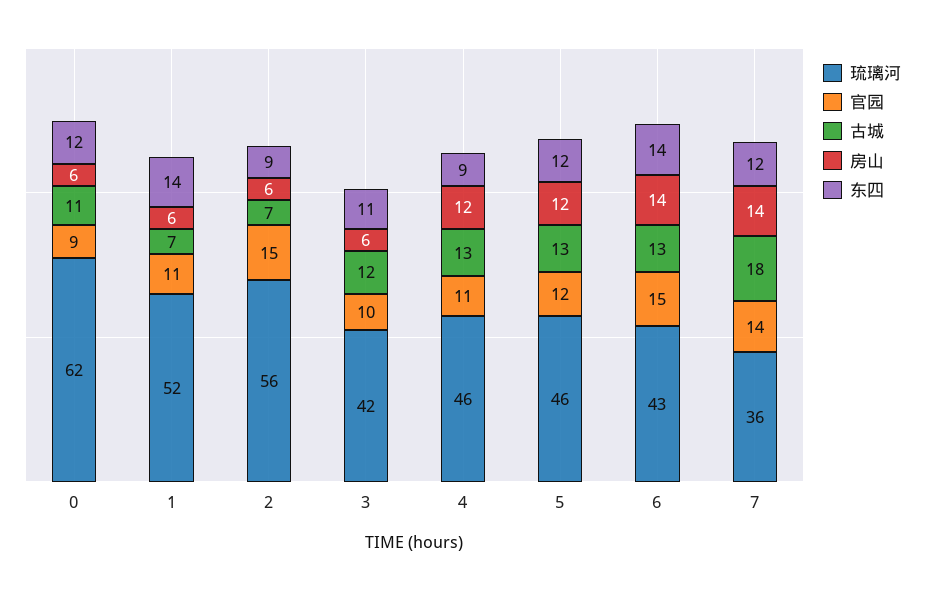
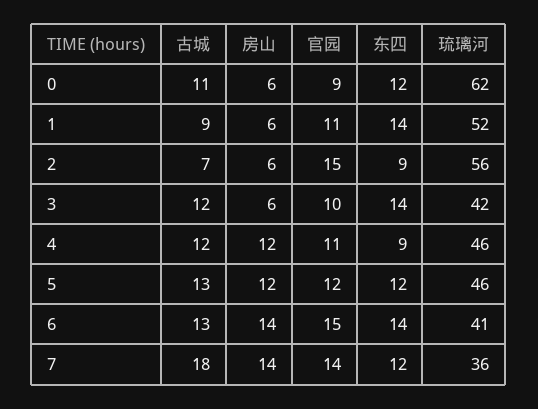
  {
    "琉璃河": {
      "0": 62,
      "1": 52,
      "2": 56,
      "3": 42,
      "4": 46,
      "5": 46,
-     "6": 43,
+     "6": 41,
      "7": 36
    },
    "官园": {
      "0": 9,
      "1": 11,
      "2": 15,
      "3": 10,
      "4": 11,
      "5": 12,
      "6": 15,
      "7": 14
    },
    "古城": {
      "0": 11,
-     "1": 7,
+     "1": 9,
      "2": 7,
      "3": 12,
-     "4": 13,
+     "4": 12,
      "5": 13,
      "6": 13,
      "7": 18
    },
    "房山": {
      "0": 6,
      "1": 6,
      "2": 6,
      "3": 6,
      "4": 12,
      "5": 12,
      "6": 14,
      "7": 14
    },
    "东四": {
      "0": 12,
      "1": 14,
      "2": 9,
-     "3": 11,
+     "3": 14,
      "4": 9,
      "5": 12,
      "6": 14,
      "7": 12
    }
  }

